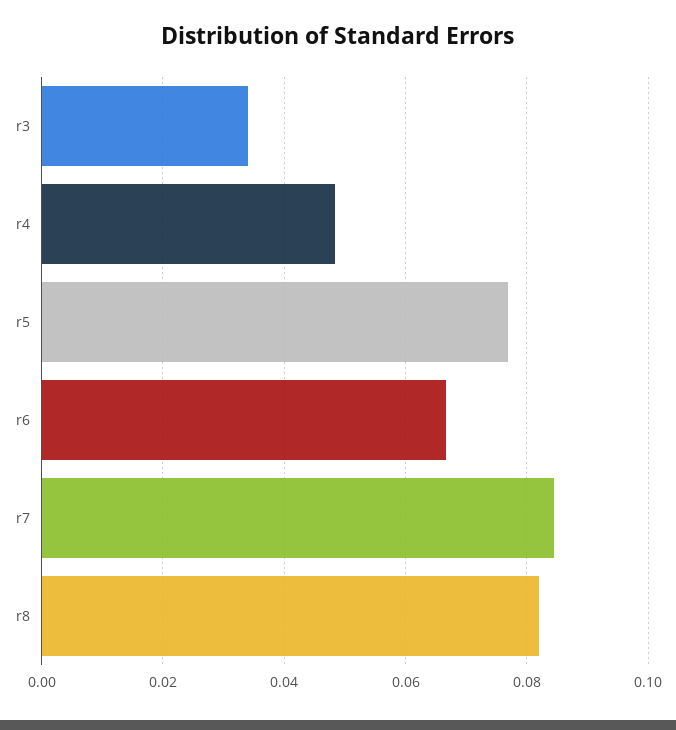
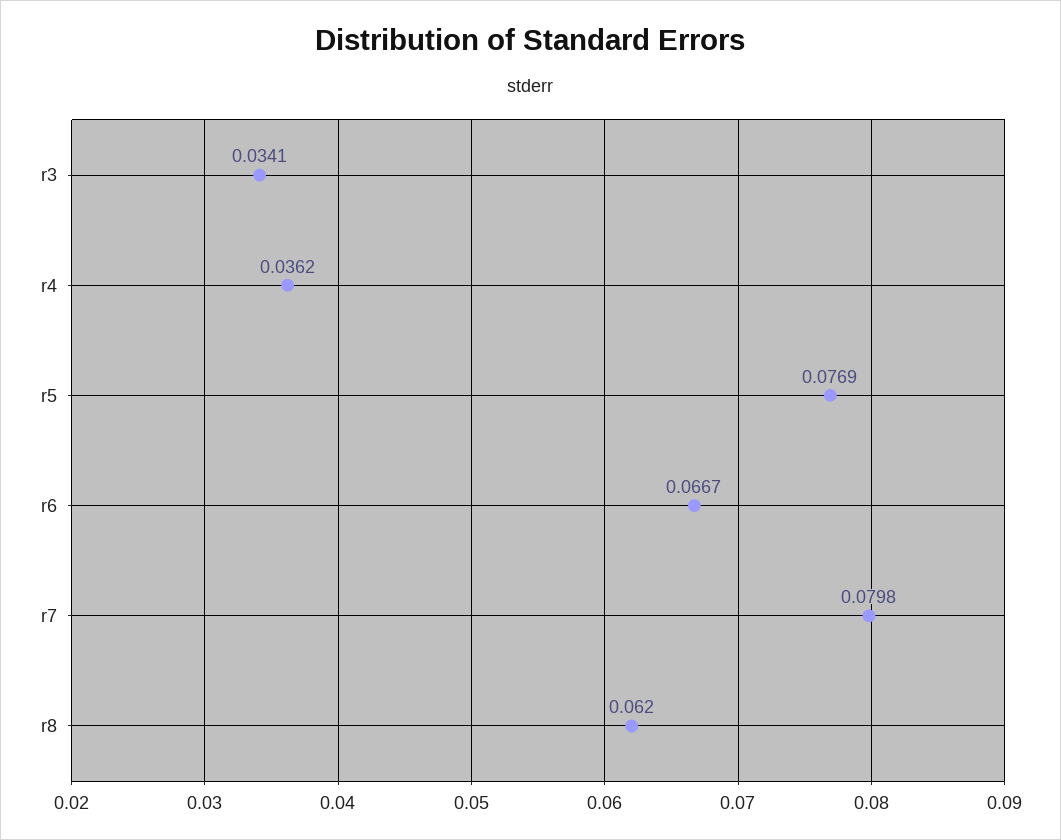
  {
    "r3": 0.0341,
-   "r4": 0.048,
+   "r4": 0.0362,
    "r5": 0.0769,
    "r6": 0.0667,
-   "r7": 0.084,
+   "r7": 0.0798,
-   "r8": 0.082
+   "r8": 0.062
  }

